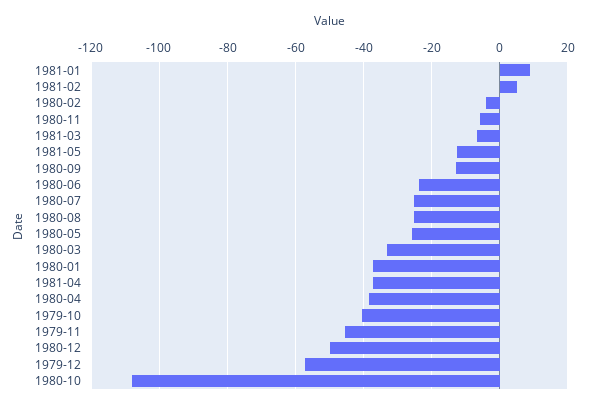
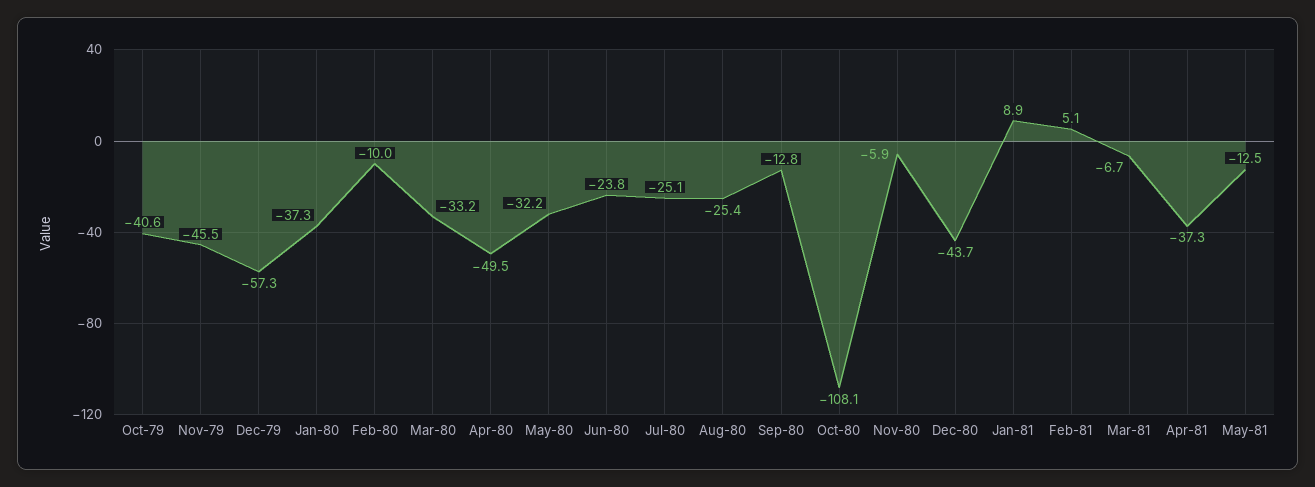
  {
    "1981-01": 8.9,
    "1981-02": 5.1,
-   "1980-02": -4,
+   "1980-02": -10,
    "1980-11": -5.9,
    "1981-03": -6.7,
    "1981-05": -12.5,
    "1980-09": -12.8,
    "1980-06": -23.8,
    "1980-07": -25.1,
    "1980-08": -25.4,
-   "1980-05": -26,
+   "1980-05": -32.2,
    "1980-03": -33.2,
    "1980-01": -37.3,
    "1981-04": -37.3,
-   "1980-04": -38,
+   "1980-04": -49.5,
    "1979-10": -40.6,
    "1979-11": -45.5,
-   "1980-12": -50,
+   "1980-12": -43.7,
    "1979-12": -57.3,
    "1980-10": -108.1
  }

